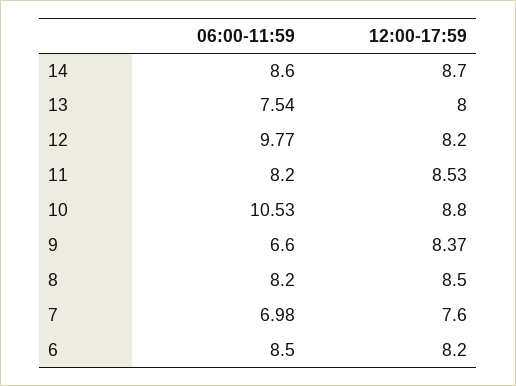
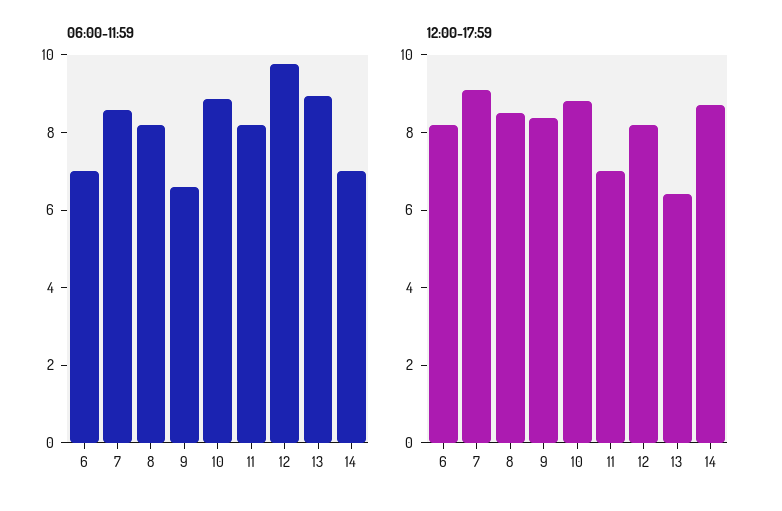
  {
    "06:00-11:59": {
-     "14": 8.6,
+     "14": 7,
-     "13": 7.54,
+     "13": 9,
      "12": 9.77,
      "11": 8.2,
-     "10": 10.53,
+     "10": 9,
      "9": 6.6,
      "8": 8.2,
-     "7": 6.98,
+     "7": 8.5,
-     "6": 8.5
+     "6": 7
    },
    "12:00-17:59": {
      "14": 8.7,
-     "13": 8,
+     "13": 6.5,
      "12": 8.2,
-     "11": 8.53,
+     "11": 7,
      "10": 8.8,
      "9": 8.37,
      "8": 8.5,
-     "7": 7.6,
+     "7": 9,
      "6": 8.2
    }
  }

